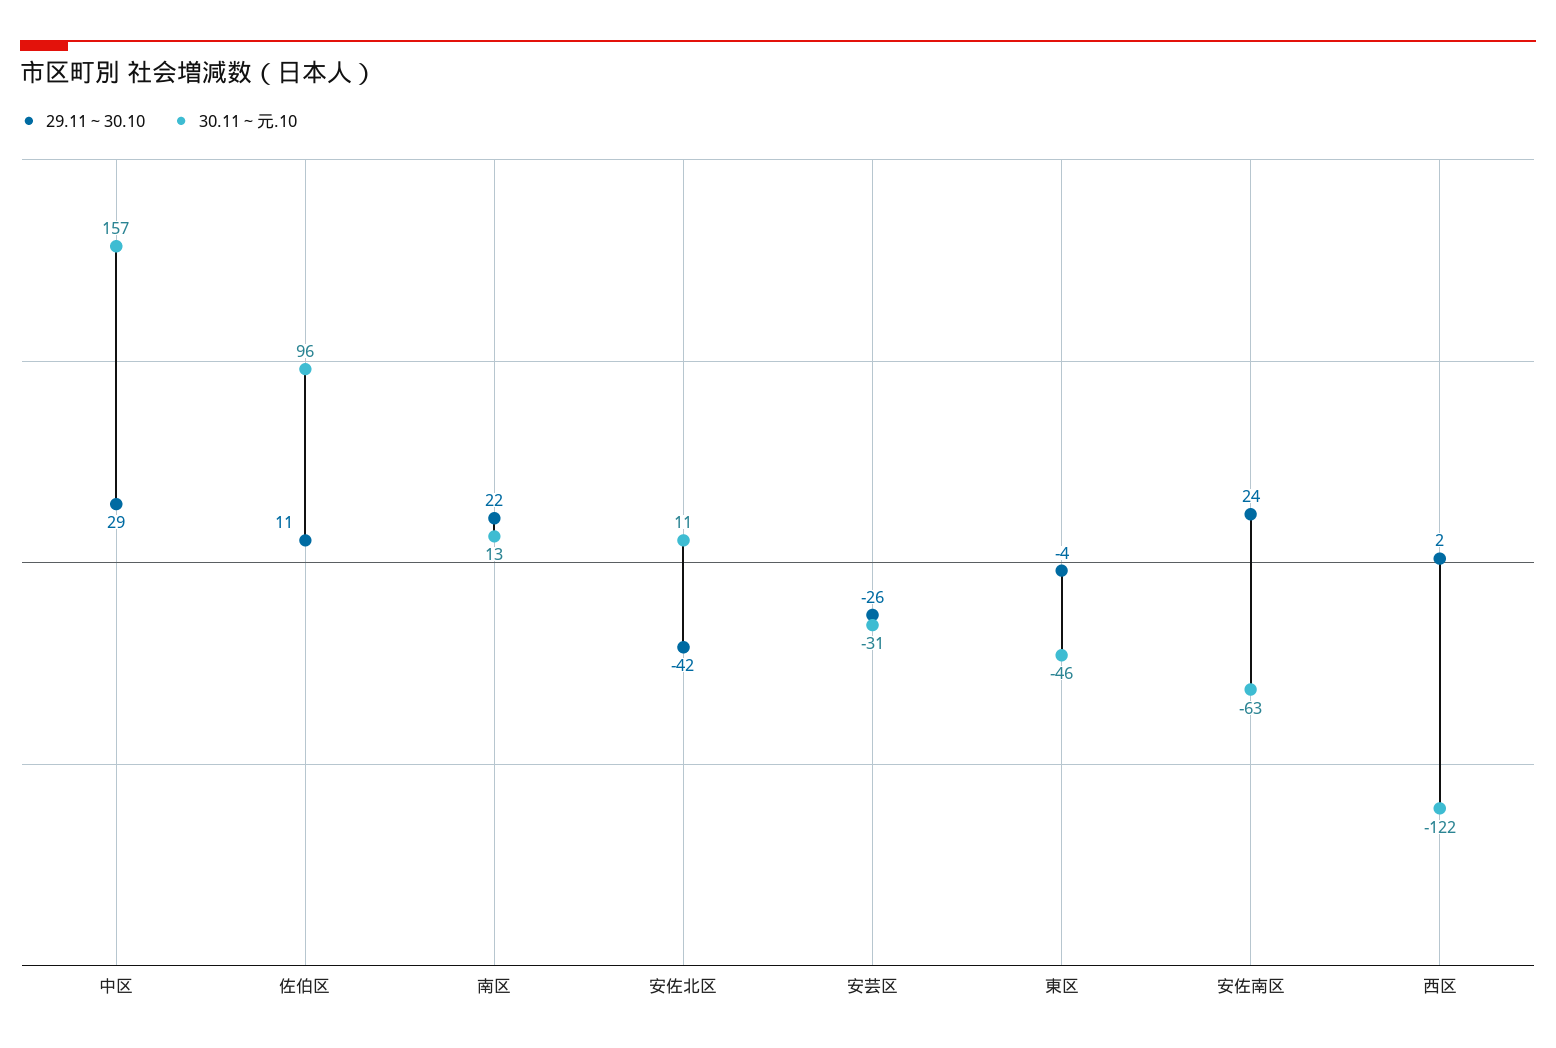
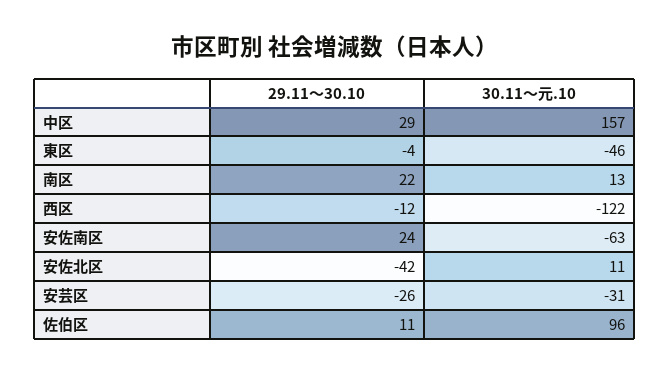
  {
    "29.11～30.10": {
      "中区": 29,
      "佐伯区": 11,
      "南区": 22,
      "安佐北区": -42,
      "安芸区": -26,
      "東区": -4,
      "安佐南区": 24,
-     "西区": 2
+     "西区": -12
    },
    "30.11～元.10": {
      "中区": 157,
      "佐伯区": 96,
      "南区": 13,
      "安佐北区": 11,
      "安芸区": -31,
      "東区": -46,
      "安佐南区": -63,
      "西区": -122
    }
  }

